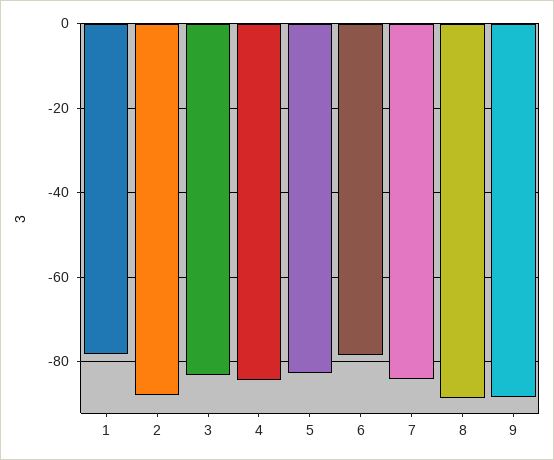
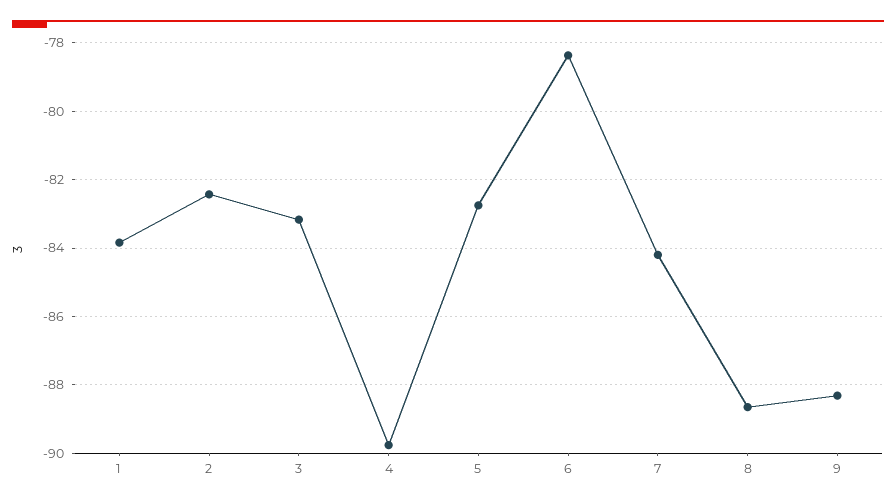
  {
-   "1": -78,
+   "1": -83.8,
-   "2": -88,
+   "2": -82.4,
    "3": -83.2,
-   "4": -84,
+   "4": -89.8,
    "5": -82.8,
    "6": -78.4,
    "7": -84.2,
    "8": -88.6,
    "9": -88.4
  }

